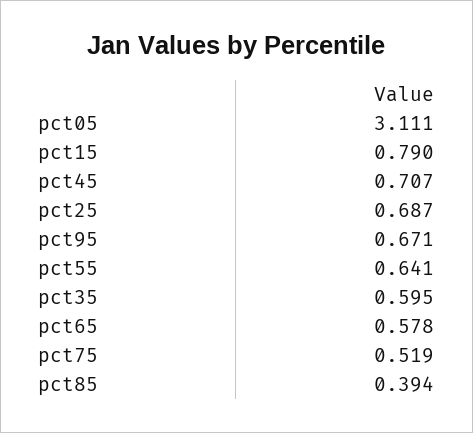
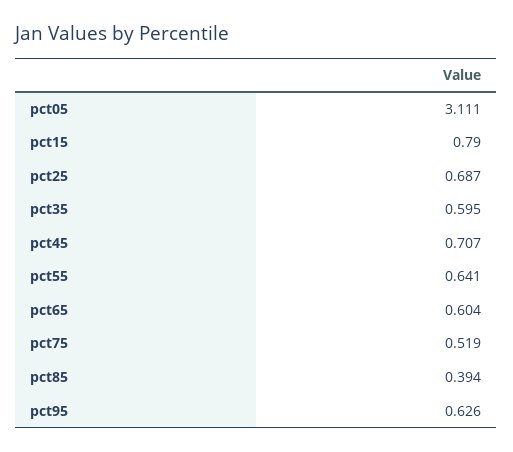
  {
    "pct05": 3.111,
    "pct15": 0.79,
    "pct45": 0.707,
    "pct25": 0.687,
-   "pct95": 0.671,
+   "pct95": 0.626,
    "pct55": 0.641,
    "pct35": 0.595,
-   "pct65": 0.578,
+   "pct65": 0.604,
    "pct75": 0.519,
    "pct85": 0.394
  }

